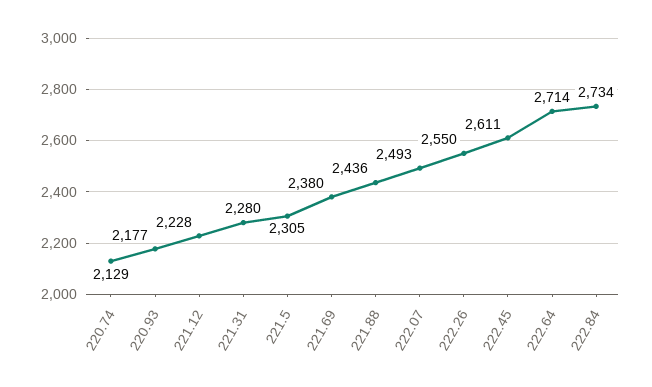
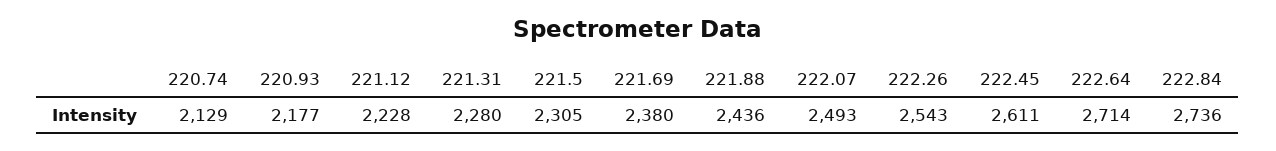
  {
    "220.74": 2129,
    "220.93": 2177,
    "221.12": 2228,
    "221.31": 2280,
    "221.5": 2305,
    "221.69": 2380,
    "221.88": 2436,
    "222.07": 2493,
-   "222.26": 2550,
+   "222.26": 2543,
    "222.45": 2611,
    "222.64": 2714,
-   "222.84": 2734
+   "222.84": 2736
  }

